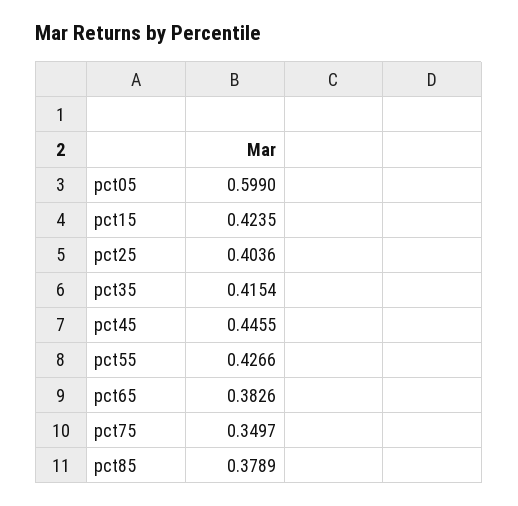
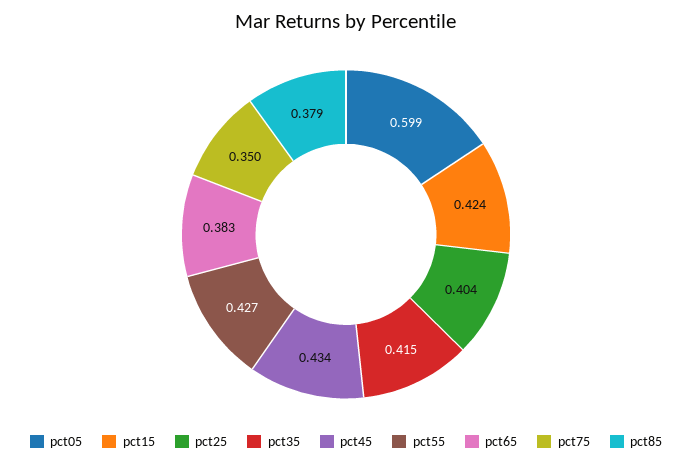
  {
    "pct05": 0.599,
    "pct15": 0.4235,
    "pct25": 0.4036,
    "pct35": 0.4154,
-   "pct45": 0.4455,
+   "pct45": 0.434,
    "pct55": 0.4266,
    "pct65": 0.3826,
    "pct75": 0.3497,
    "pct85": 0.3789
  }

